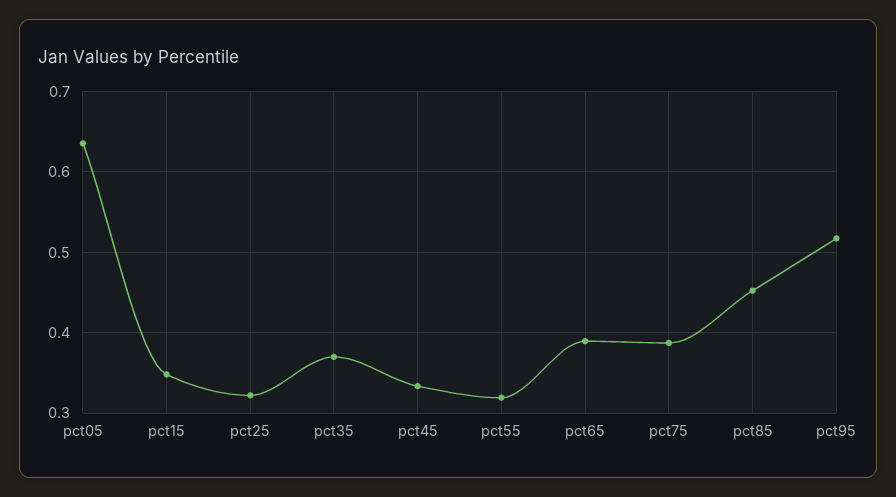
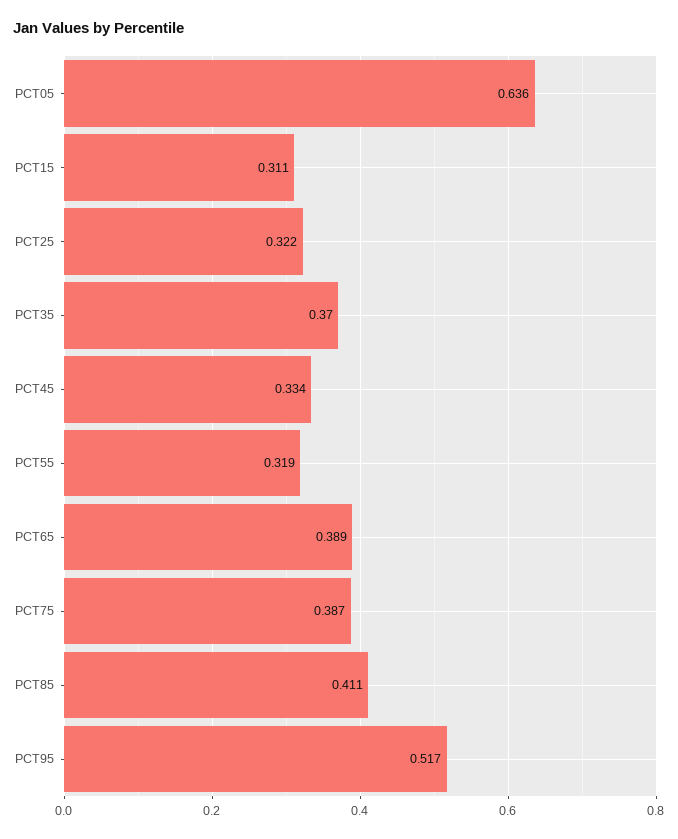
  {
    "pct05": 0.636,
-   "pct15": 0.35,
+   "pct15": 0.311,
    "pct25": 0.322,
    "pct35": 0.37,
    "pct45": 0.334,
    "pct55": 0.319,
    "pct65": 0.389,
    "pct75": 0.387,
-   "pct85": 0.45,
+   "pct85": 0.411,
    "pct95": 0.517
  }

